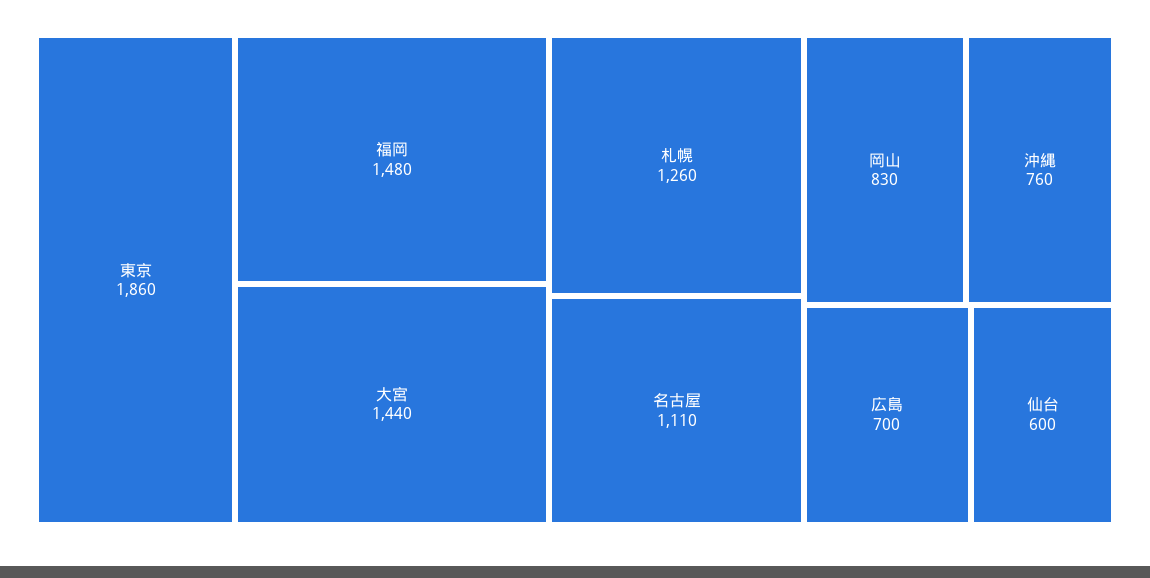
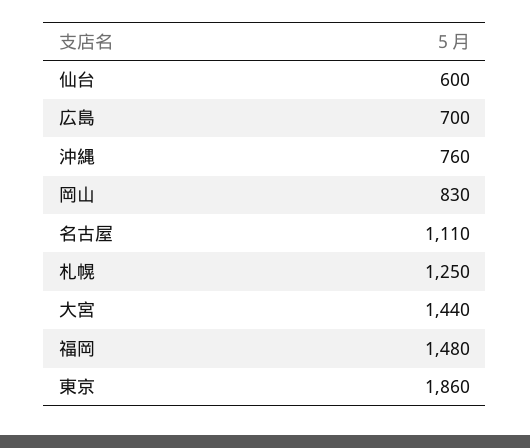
  {
    "東京": 1860,
    "福岡": 1480,
    "大宮": 1440,
-   "札幌": 1260,
+   "札幌": 1250,
    "名古屋": 1110,
    "岡山": 830,
    "沖縄": 760,
    "広島": 700,
    "仙台": 600
  }

